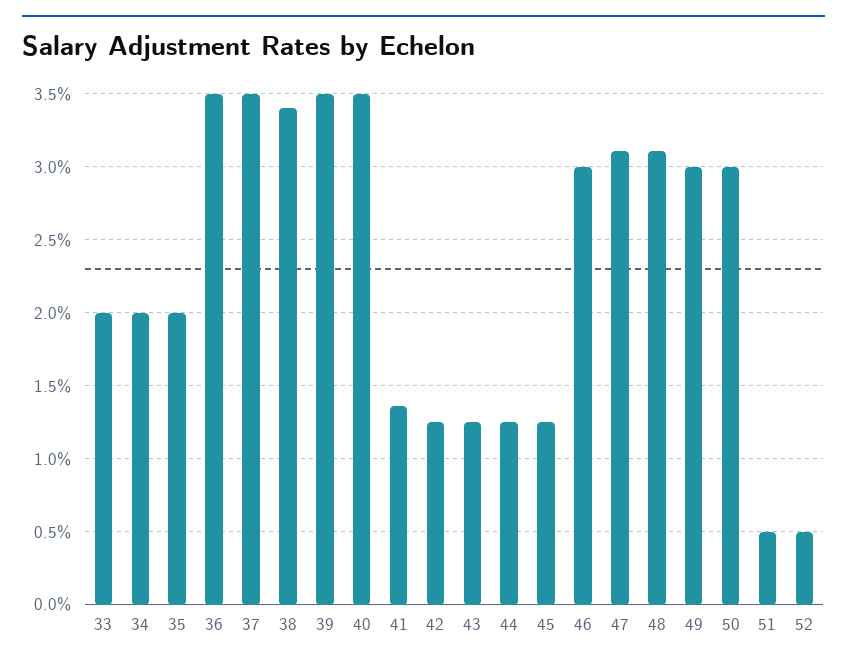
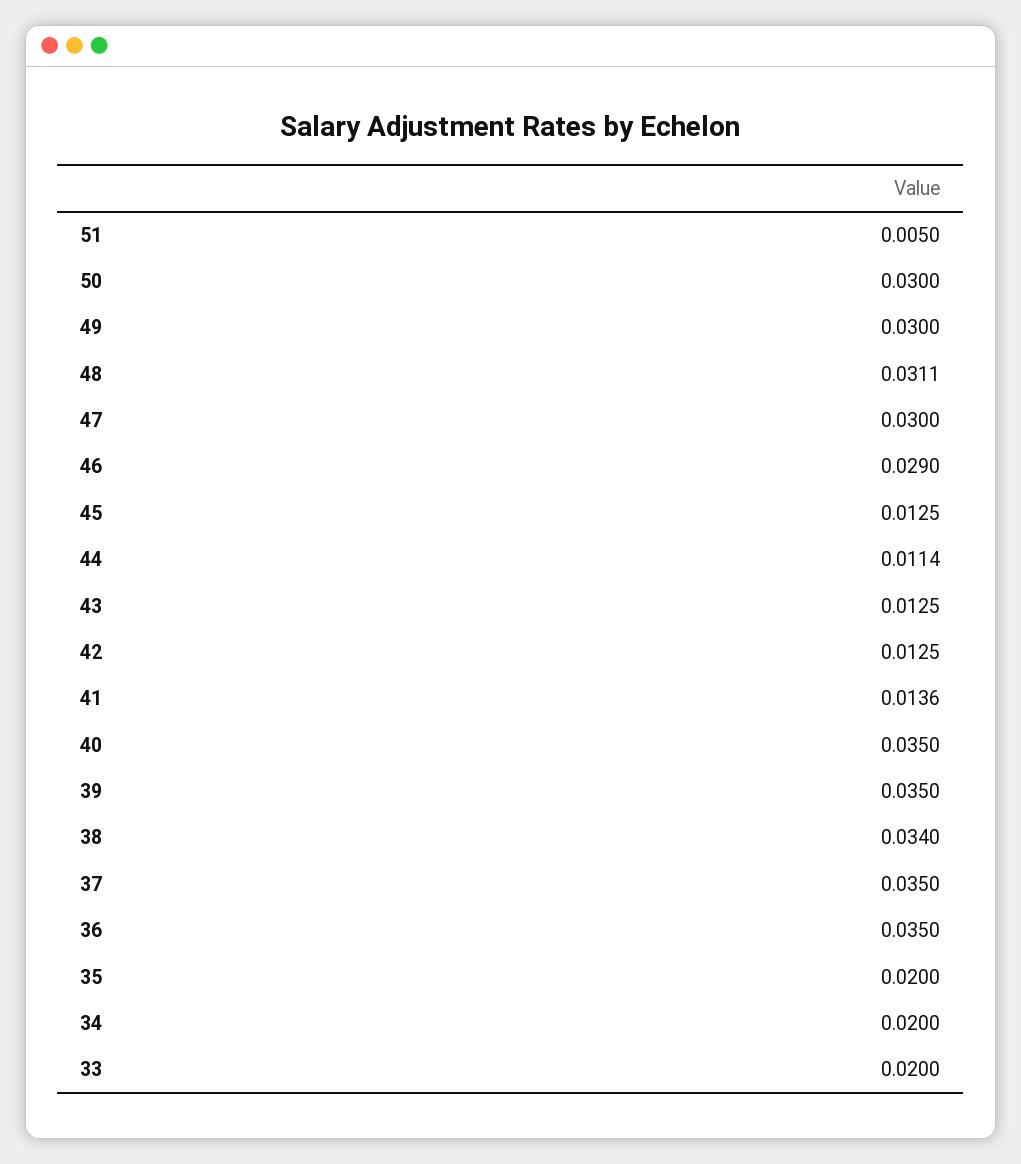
  {
    "33": 0.02,
    "34": 0.02,
    "35": 0.02,
    "36": 0.035,
    "37": 0.035,
    "38": 0.034,
    "39": 0.035,
    "40": 0.035,
    "41": 0.0136,
    "42": 0.0125,
    "43": 0.0125,
-   "44": 0.0125,
+   "44": 0.0114,
    "45": 0.0125,
-   "46": 0.03,
+   "46": 0.029,
-   "47": 0.031,
+   "47": 0.03,
    "48": 0.0311,
    "49": 0.03,
    "50": 0.03,
-   "51": 0.005,
+   "51": 0.005
-   "52": 0.005
  }

